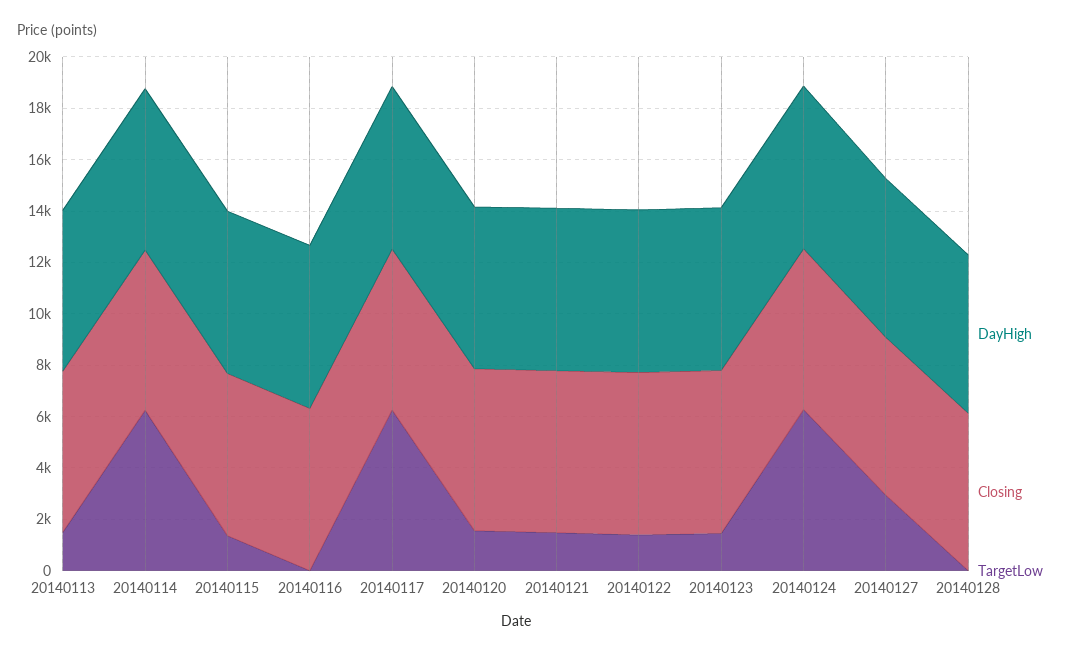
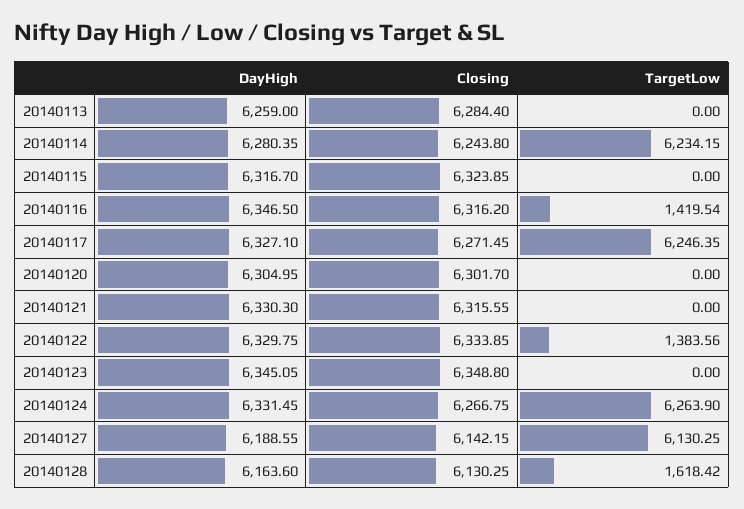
  {
    "DayHigh": {
      "20140113": 6259,
      "20140114": 6280.35,
      "20140115": 6316.7,
      "20140116": 6346.5,
      "20140117": 6327.1,
      "20140120": 6304.95,
      "20140121": 6330.3,
      "20140122": 6329.75,
      "20140123": 6345.05,
      "20140124": 6331.45,
      "20140127": 6188.55,
      "20140128": 6163.6
    },
    "Closing": {
      "20140113": 6284.4,
      "20140114": 6243.8,
      "20140115": 6323.85,
      "20140116": 6316.2,
      "20140117": 6271.45,
      "20140120": 6301.7,
      "20140121": 6315.55,
      "20140122": 6333.85,
      "20140123": 6348.8,
      "20140124": 6266.75,
      "20140127": 6142.15,
      "20140128": 6130.25
    },
    "TargetLow": {
-     "20140113": 1500,
+     "20140113": 0,
      "20140114": 6234.15,
-     "20140115": 1500,
+     "20140115": 0,
-     "20140116": 0,
+     "20140116": 1419.54,
      "20140117": 6246.35,
-     "20140120": 1500,
+     "20140120": 0,
-     "20140121": 1500,
+     "20140121": 0,
      "20140122": 1383.56,
-     "20140123": 1500,
+     "20140123": 0,
      "20140124": 6263.9,
-     "20140127": 3000,
+     "20140127": 6130.25,
-     "20140128": 0
+     "20140128": 1618.42
    }
  }

